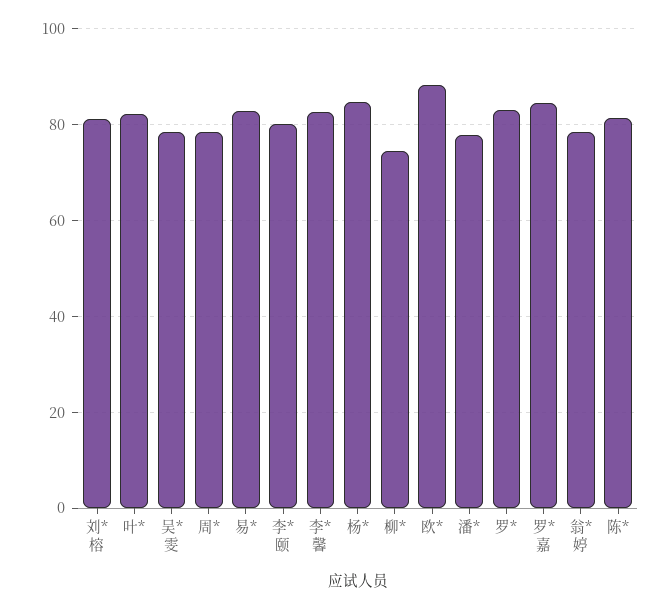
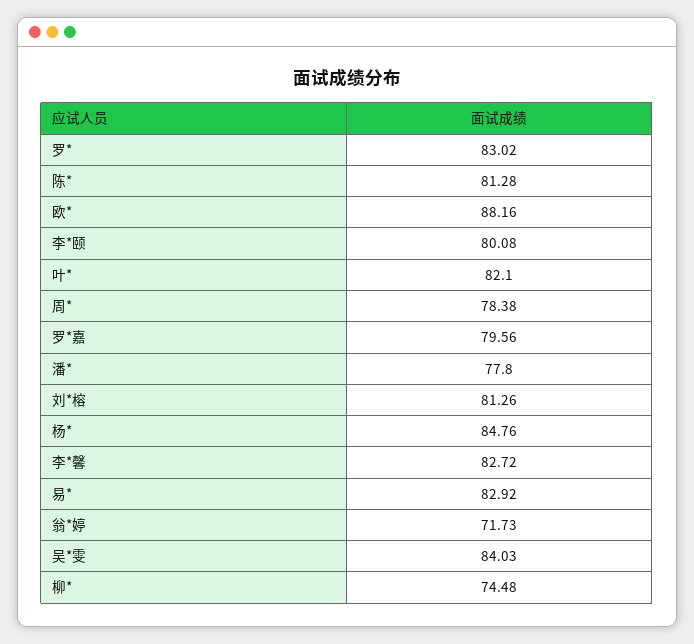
  {
    "刘*榕": 81.26,
    "叶*": 82.1,
-   "吴*雯": 78,
+   "吴*雯": 84.03,
    "周*": 78.38,
    "易*": 82.92,
    "李*颐": 80.08,
    "李*馨": 82.72,
    "杨*": 84.76,
    "柳*": 74.48,
    "欧*": 88.16,
    "潘*": 77.8,
    "罗*": 83.02,
-   "罗*嘉": 84,
+   "罗*嘉": 79.56,
-   "翁*婷": 78,
+   "翁*婷": 71.73,
    "陈*": 81.28
  }

